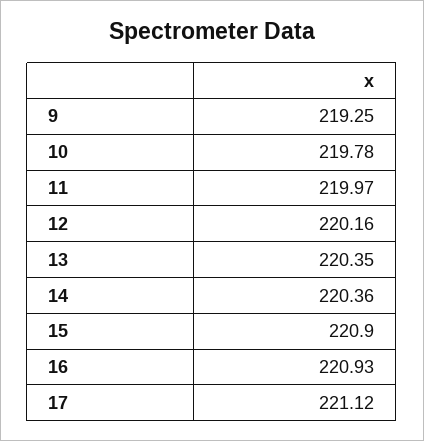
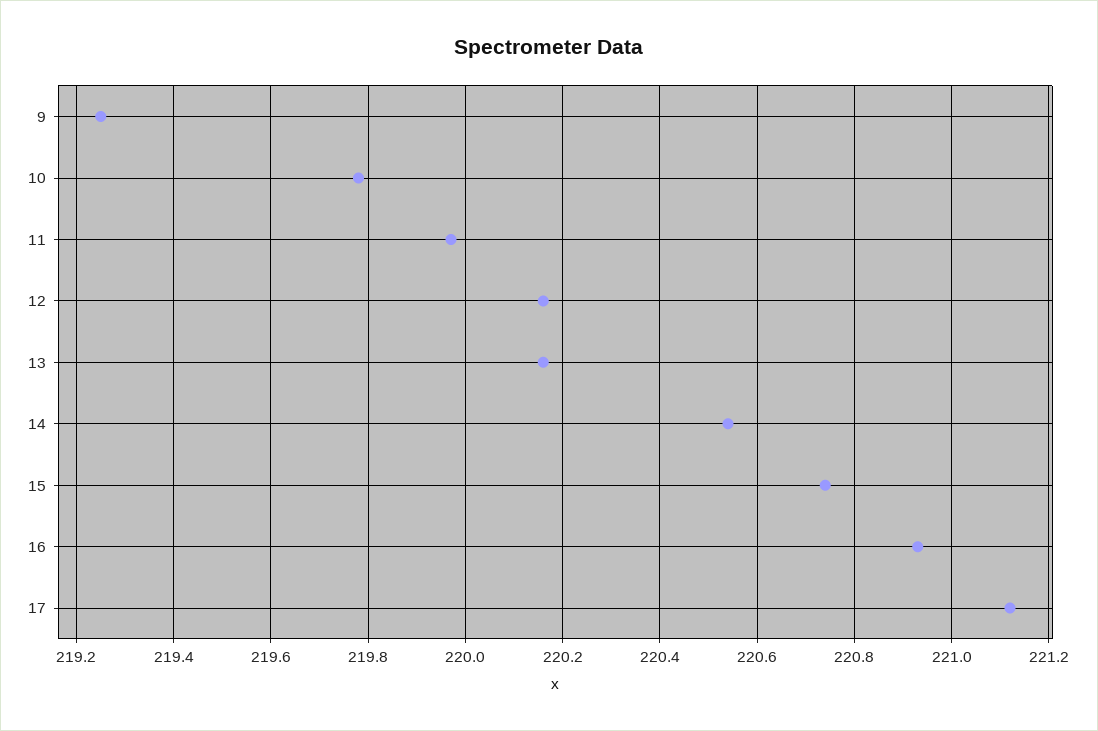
  {
    "9": 219.25,
    "10": 219.78,
    "11": 219.97,
    "12": 220.16,
-   "13": 220.35,
+   "13": 220.15,
-   "14": 220.36,
+   "14": 220.55,
-   "15": 220.9,
+   "15": 220.75,
    "16": 220.93,
    "17": 221.12
  }

